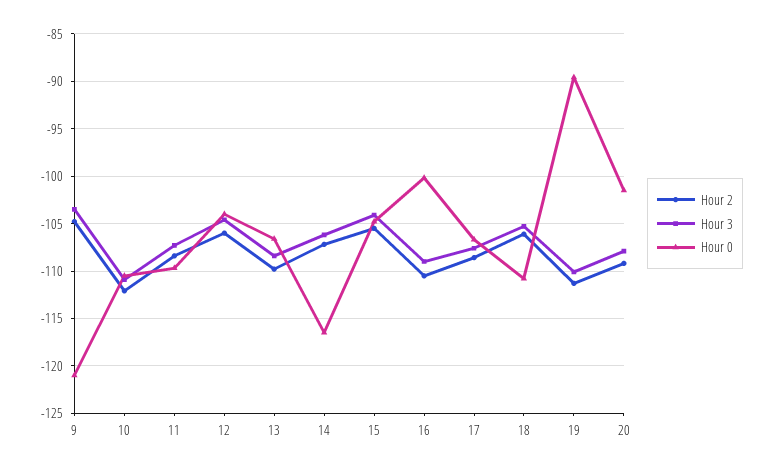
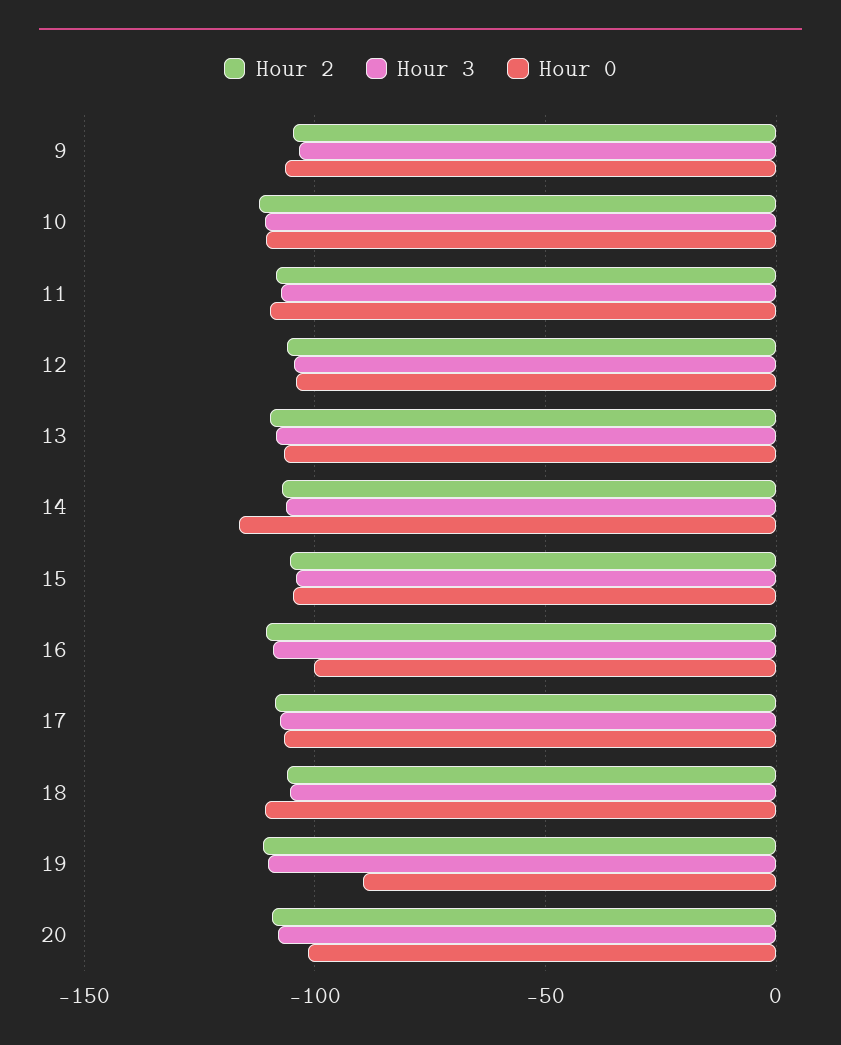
  {
    "Hour 2": {
      "9": -105,
      "10": -112,
      "11": -108,
      "12": -106,
      "13": -110,
      "14": -107,
      "15": -106,
      "16": -111,
      "17": -109,
      "18": -106,
      "19": -111,
      "20": -109
    },
    "Hour 3": {
      "9": -104,
      "10": -111,
      "11": -107,
      "12": -105,
      "13": -108,
      "14": -106,
      "15": -104,
      "16": -109,
      "17": -108,
      "18": -105,
      "19": -110,
      "20": -108
    },
    "Hour 0": {
-     "9": -121,
+     "9": -105,
      "10": -111,
      "11": -110,
      "12": -104,
      "13": -107,
      "14": -117,
      "15": -105,
      "16": -100,
      "17": -107,
      "18": -111,
      "19": -90,
      "20": -102
    }
  }

